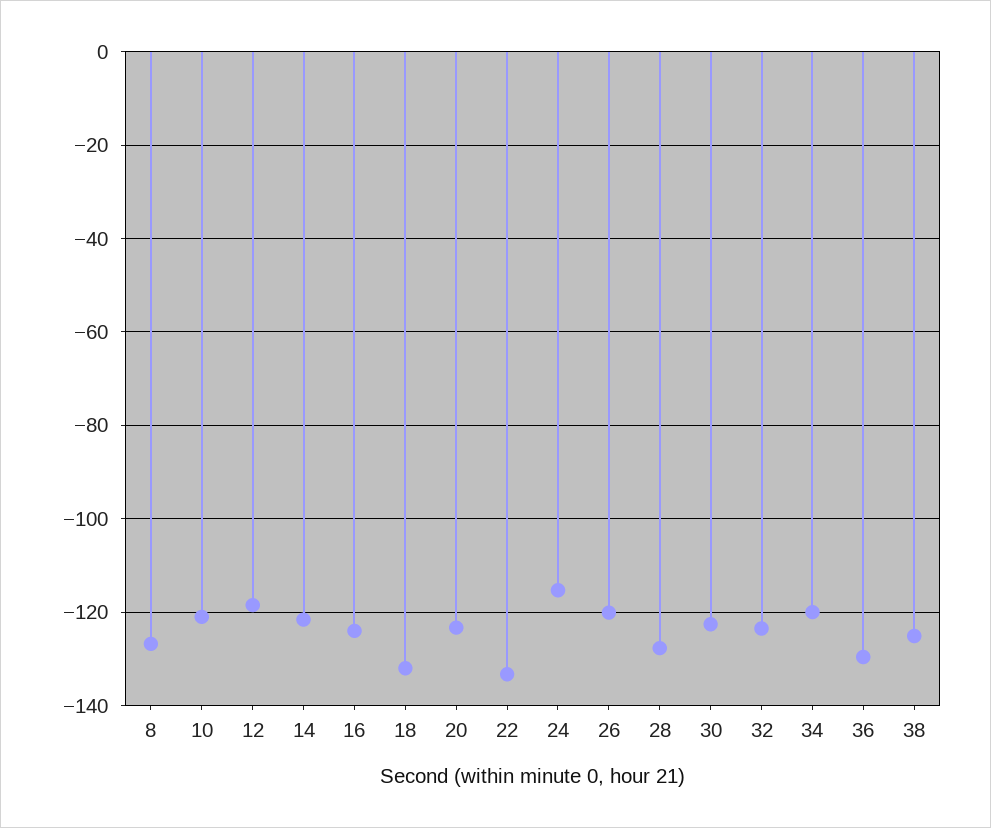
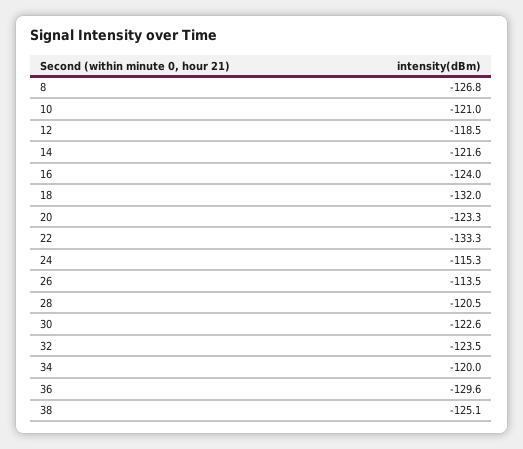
  {
    "8": -126.8,
    "10": -121,
    "12": -118.5,
    "14": -121.6,
    "16": -124,
    "18": -132,
    "20": -123.3,
    "22": -133.3,
    "24": -115.3,
-   "26": -120,
+   "26": -113.5,
-   "28": -128,
+   "28": -120.5,
    "30": -122.6,
    "32": -123.5,
    "34": -120,
    "36": -129.6,
    "38": -125.1
  }

